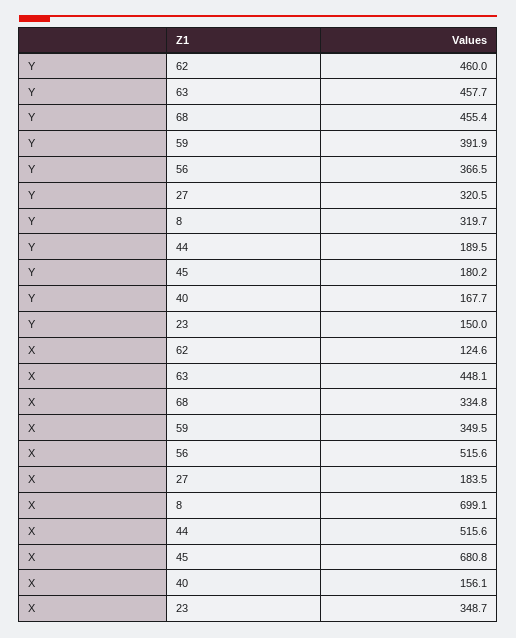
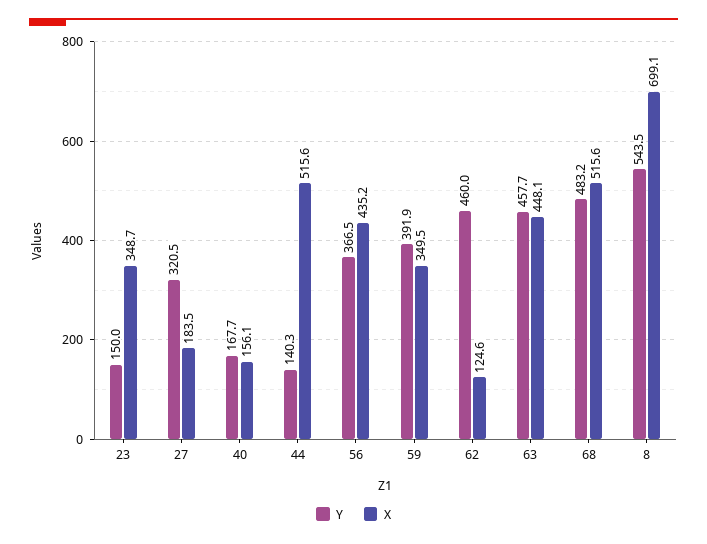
  {
    "Y": {
      "62": 460,
      "63": 457.7,
-     "68": 455.4,
+     "68": 483.2,
      "59": 391.9,
      "56": 366.5,
      "27": 320.5,
-     "8": 319.7,
+     "8": 543.5,
-     "44": 189.5,
+     "44": 140.3,
-     "45": 180.2,
      "40": 167.7,
      "23": 150
    },
    "X": {
      "62": 124.6,
      "63": 448.1,
-     "68": 334.8,
+     "68": 515.6,
      "59": 349.5,
-     "56": 515.6,
+     "56": 435.2,
      "27": 183.5,
      "8": 699.1,
      "44": 515.6,
-     "45": 680.8,
      "40": 156.1,
      "23": 348.7
    }
  }

